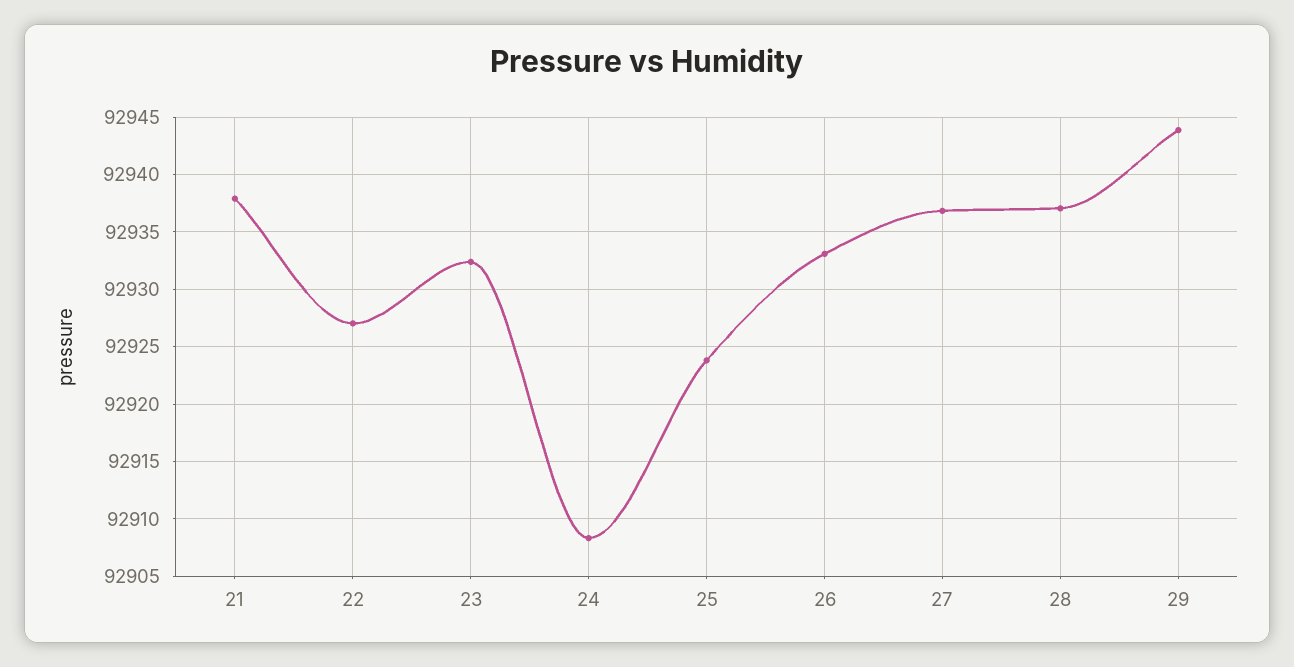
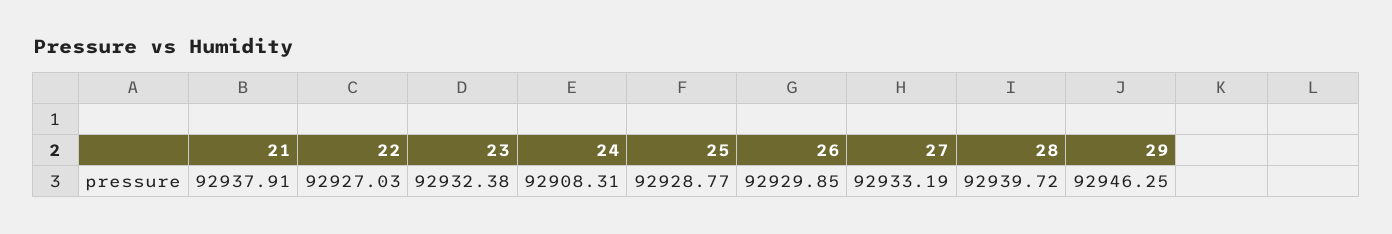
  {
    "21": 92937.91,
    "22": 92927.03,
    "23": 92932.38,
    "24": 92908.31,
-   "25": 92924,
+   "25": 92928.77,
-   "26": 92933,
+   "26": 92929.85,
-   "27": 92937,
+   "27": 92933.19,
-   "28": 92937,
+   "28": 92939.72,
-   "29": 92944
+   "29": 92946.25
  }

